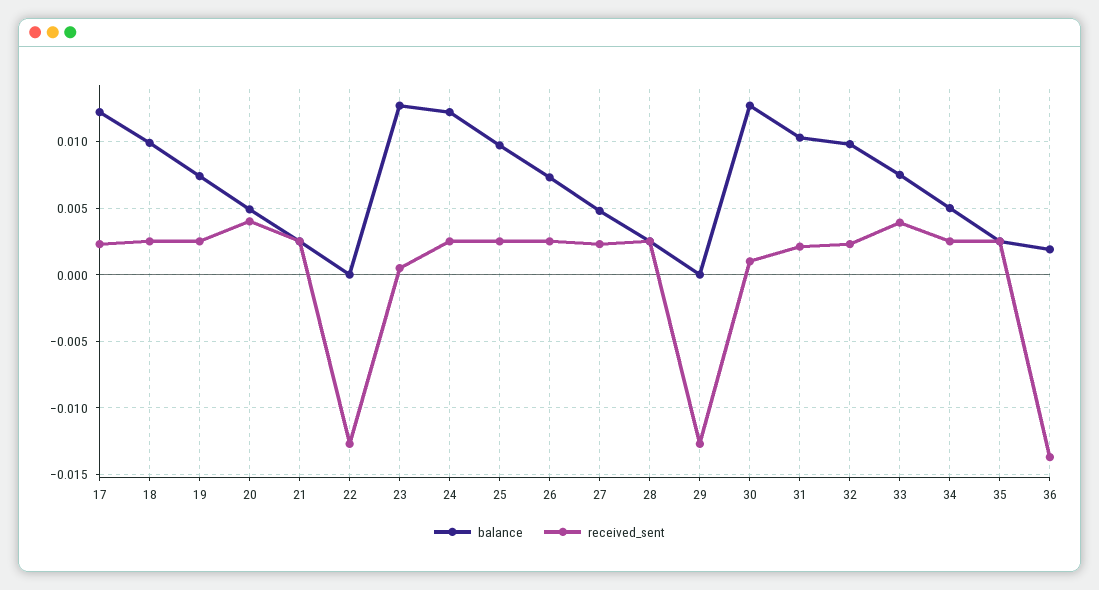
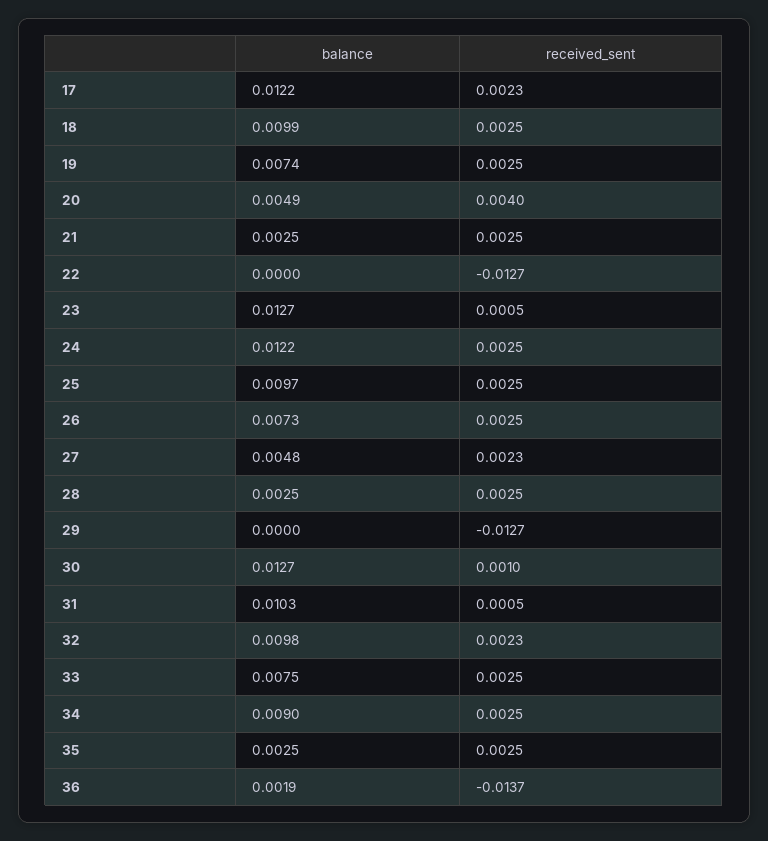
  {
    "balance": {
      "17": 0.0122,
      "18": 0.0099,
      "19": 0.0074,
      "20": 0.0049,
      "21": 0.0025,
      "22": 0,
      "23": 0.0127,
      "24": 0.0122,
      "25": 0.0097,
      "26": 0.0073,
      "27": 0.0048,
      "28": 0.0025,
      "29": 0,
      "30": 0.0127,
      "31": 0.0103,
      "32": 0.0098,
      "33": 0.0075,
-     "34": 0.005,
+     "34": 0.009,
      "35": 0.0025,
      "36": 0.0019
    },
    "received_sent": {
      "17": 0.0023,
      "18": 0.0025,
      "19": 0.0025,
      "20": 0.004,
      "21": 0.0025,
      "22": -0.0127,
      "23": 0.0005,
      "24": 0.0025,
      "25": 0.0025,
      "26": 0.0025,
      "27": 0.0023,
      "28": 0.0025,
      "29": -0.0127,
      "30": 0.001,
-     "31": 0.002,
+     "31": 0.0005,
      "32": 0.0023,
-     "33": 0.004,
+     "33": 0.0025,
      "34": 0.0025,
      "35": 0.0025,
      "36": -0.0137
    }
  }

